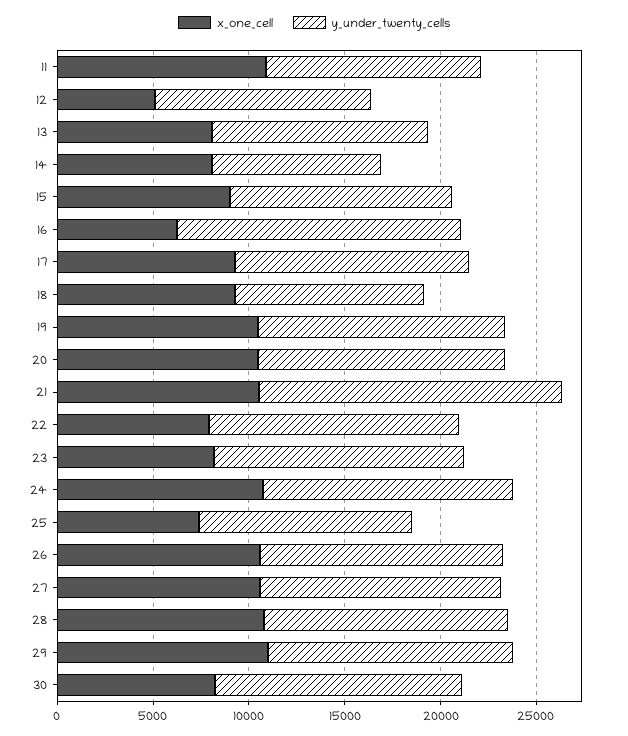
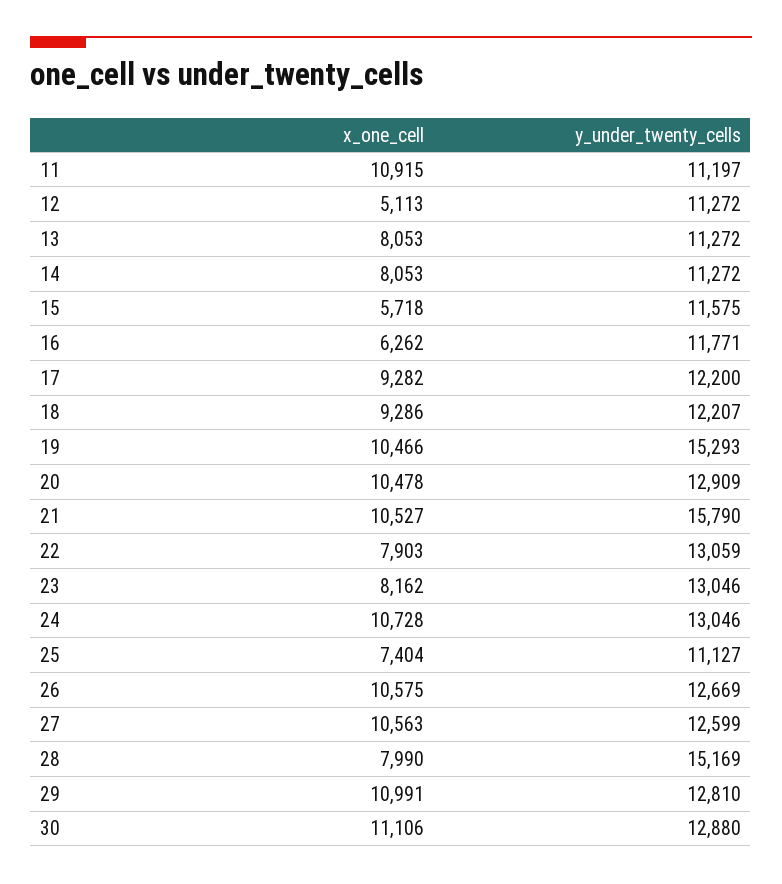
  {
    "x_one_cell": {
      "11": 10915,
      "12": 5113,
      "13": 8053,
      "14": 8053,
-     "15": 9000,
+     "15": 5718,
      "16": 6262,
      "17": 9282,
      "18": 9286,
      "19": 10466,
      "20": 10478,
      "21": 10527,
      "22": 7903,
      "23": 8162,
      "24": 10728,
      "25": 7404,
      "26": 10575,
      "27": 10563,
-     "28": 11000,
+     "28": 7990,
      "29": 10991,
-     "30": 8000
+     "30": 11106
    },
    "y_under_twenty_cells": {
      "11": 11197,
      "12": 11272,
      "13": 11272,
-     "14": 9000,
+     "14": 11272,
      "15": 11575,
-     "16": 15000,
+     "16": 11771,
      "17": 12200,
-     "18": 10000,
+     "18": 12207,
-     "19": 13000,
+     "19": 15293,
      "20": 12909,
      "21": 15790,
      "22": 13059,
      "23": 13046,
      "24": 13046,
      "25": 11127,
      "26": 12669,
      "27": 12599,
-     "28": 13000,
+     "28": 15169,
      "29": 12810,
      "30": 12880
    }
  }

